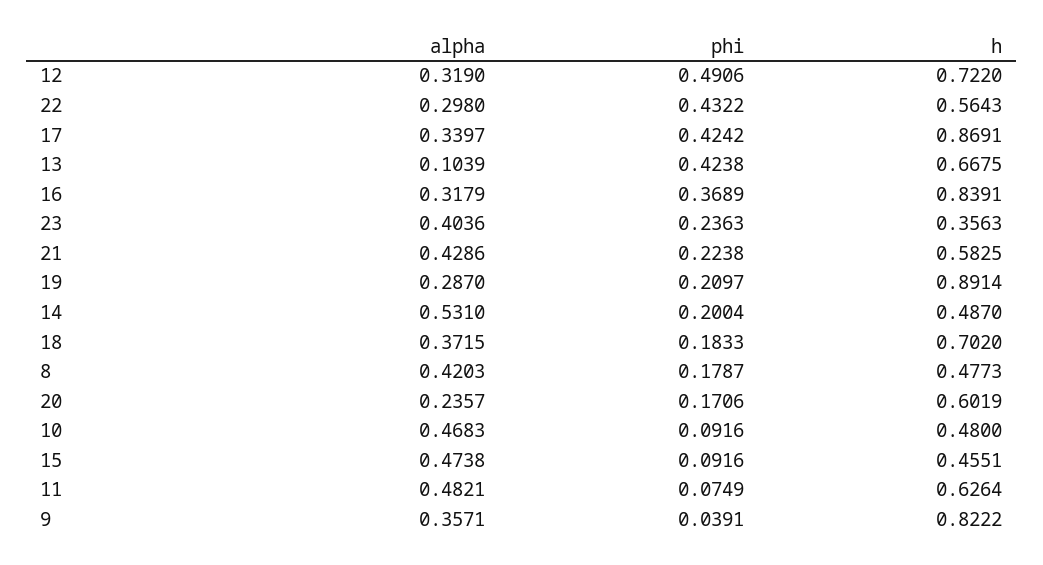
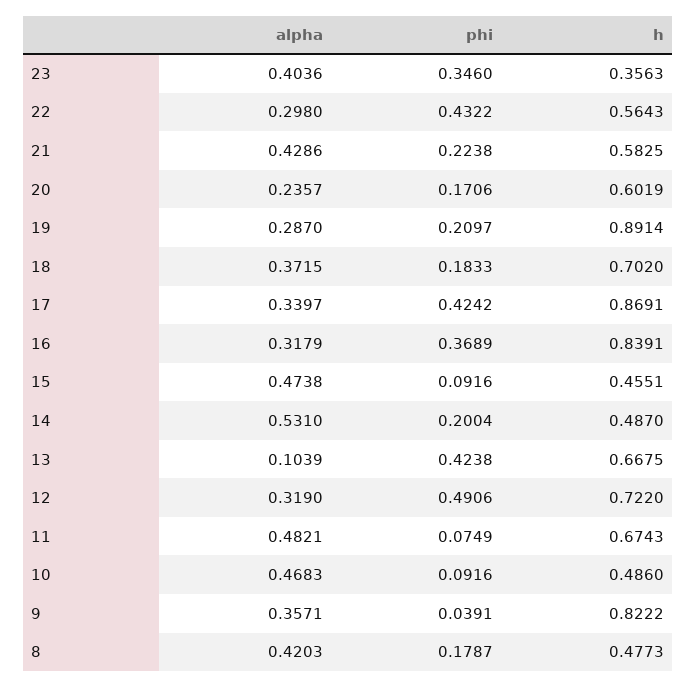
  {
    "alpha": {
      "12": 0.319,
      "22": 0.298,
      "17": 0.3397,
      "13": 0.1039,
      "16": 0.3179,
      "23": 0.4036,
      "21": 0.4286,
      "19": 0.287,
      "14": 0.531,
      "18": 0.3715,
      "8": 0.4203,
      "20": 0.2357,
      "10": 0.4683,
      "15": 0.4738,
      "11": 0.4821,
      "9": 0.3571
    },
    "phi": {
      "12": 0.4906,
      "22": 0.4322,
      "17": 0.4242,
      "13": 0.4238,
      "16": 0.3689,
-     "23": 0.2363,
+     "23": 0.346,
      "21": 0.2238,
      "19": 0.2097,
      "14": 0.2004,
      "18": 0.1833,
      "8": 0.1787,
      "20": 0.1706,
      "10": 0.0916,
      "15": 0.0916,
      "11": 0.0749,
      "9": 0.0391
    },
    "h": {
      "12": 0.722,
      "22": 0.5643,
      "17": 0.8691,
      "13": 0.6675,
      "16": 0.8391,
      "23": 0.3563,
      "21": 0.5825,
      "19": 0.8914,
      "14": 0.487,
      "18": 0.702,
      "8": 0.4773,
      "20": 0.6019,
-     "10": 0.48,
+     "10": 0.486,
      "15": 0.4551,
-     "11": 0.6264,
+     "11": 0.6743,
      "9": 0.8222
    }
  }

